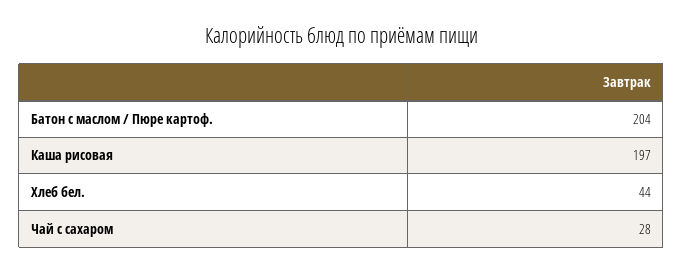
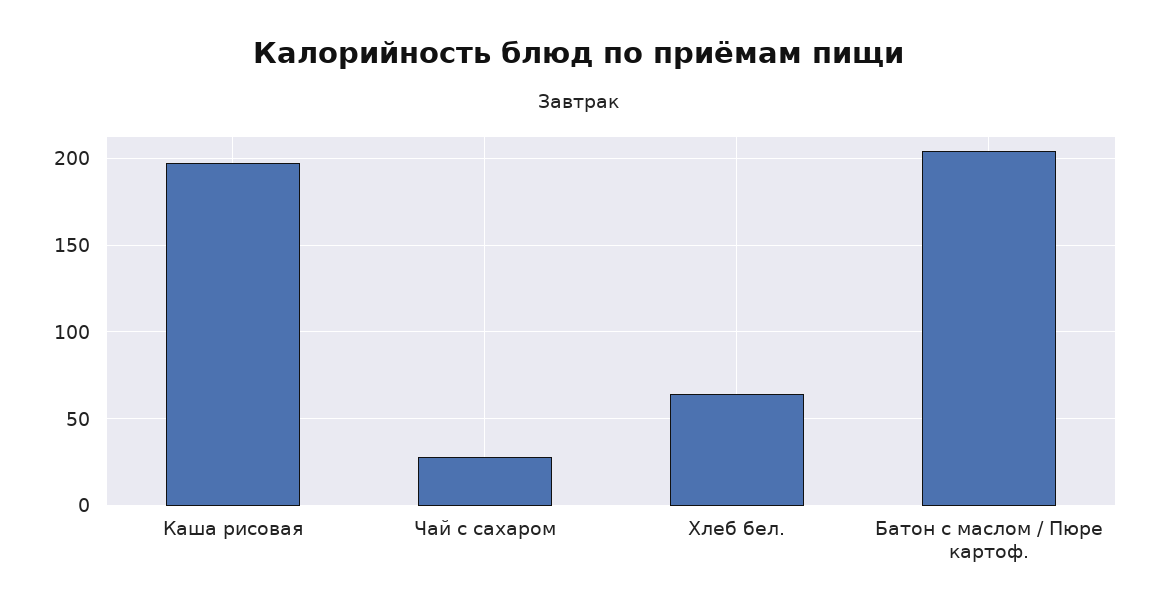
  {
    "Батон с маслом / Пюре картоф.": 204,
    "Каша рисовая": 197,
-   "Хлеб бел.": 44,
+   "Хлеб бел.": 65,
    "Чай с сахаром": 28
  }

